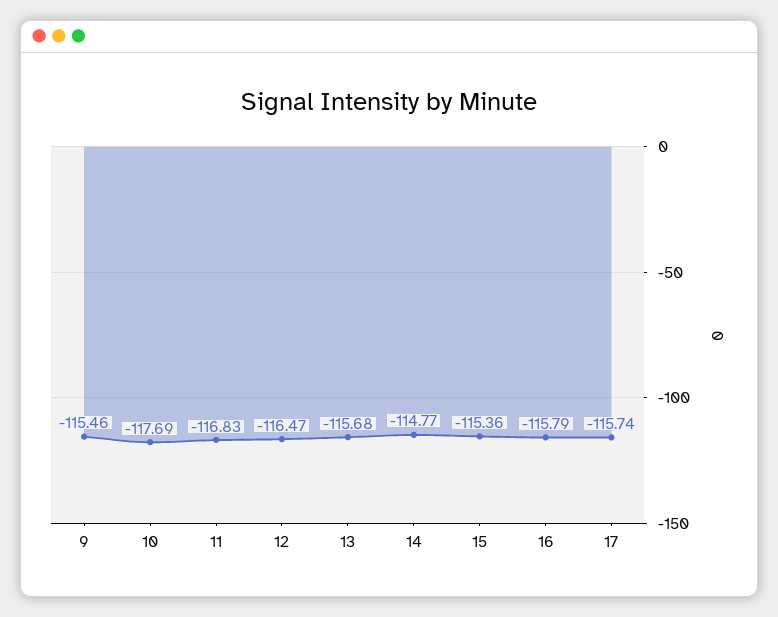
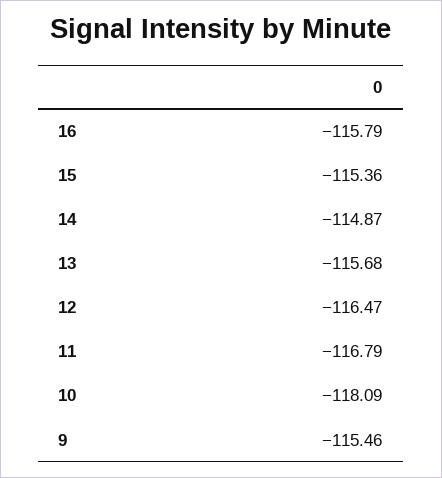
  {
    "9": -115.46,
-   "10": -117.69,
+   "10": -118.09,
-   "11": -116.83,
+   "11": -116.79,
    "12": -116.47,
    "13": -115.68,
-   "14": -114.77,
+   "14": -114.87,
    "15": -115.36,
-   "16": -115.79,
+   "16": -115.79
-   "17": -115.74
  }

